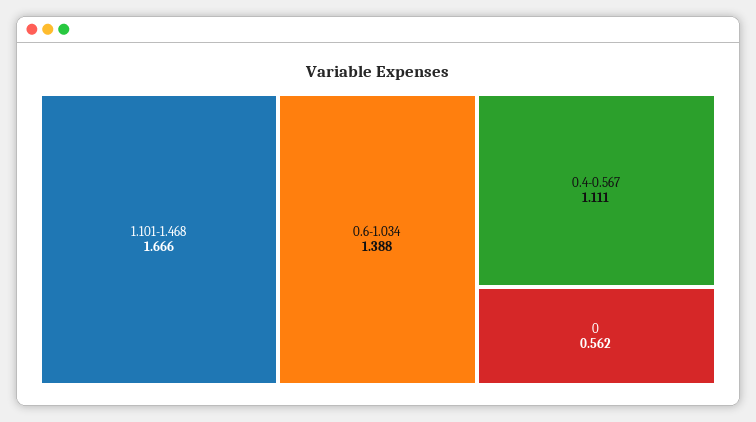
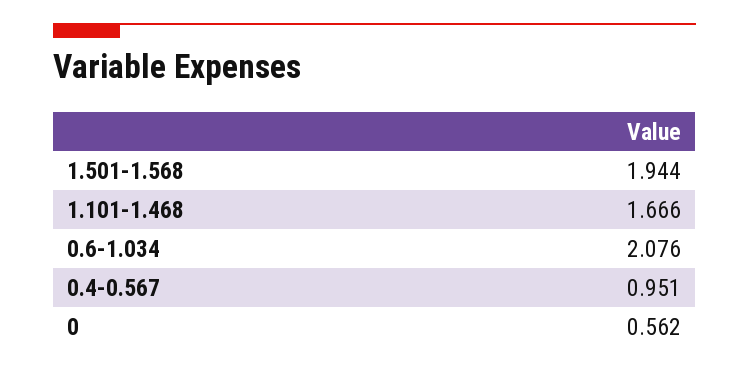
  {
    "1.101-1.468": 1.666,
-   "0.6-1.034": 1.388,
+   "0.6-1.034": 2.076,
-   "0.4-0.567": 1.111,
+   "0.4-0.567": 0.951,
-   "0": 0.562
+   "0": 0.562,
+   "1.501-1.568": 1.944
  }

